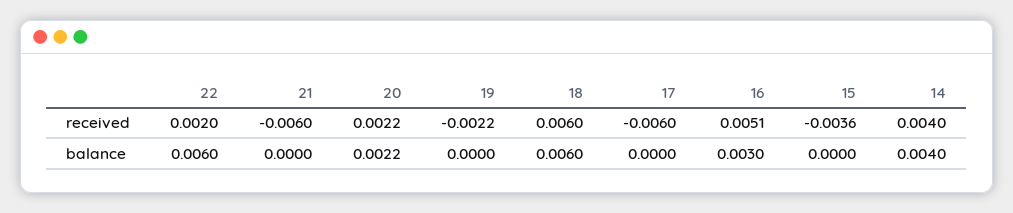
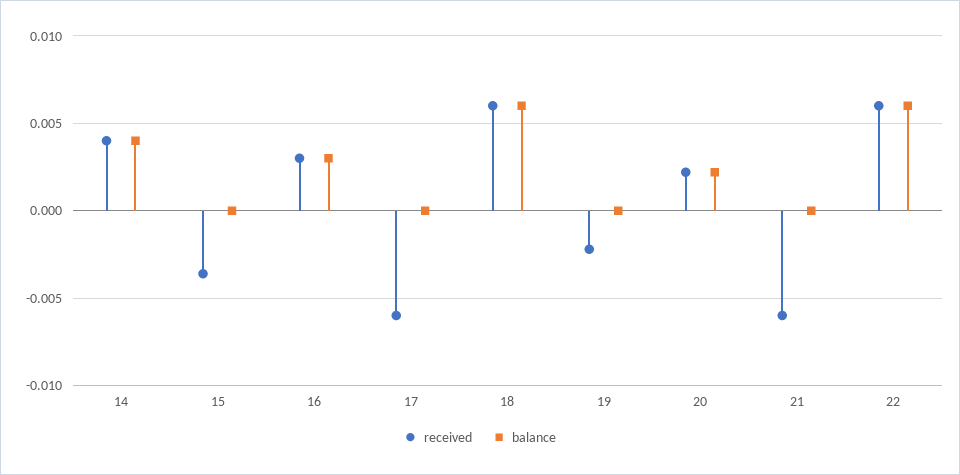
  {
    "received": {
-     "22": 0.002,
+     "22": 0.006,
      "21": -0.006,
      "20": 0.0022,
      "19": -0.0022,
      "18": 0.006,
      "17": -0.006,
-     "16": 0.0051,
+     "16": 0.003,
      "15": -0.0036,
      "14": 0.004
    },
    "balance": {
      "22": 0.006,
      "21": 0,
      "20": 0.0022,
      "19": 0,
      "18": 0.006,
      "17": 0,
      "16": 0.003,
      "15": 0,
      "14": 0.004
    }
  }

